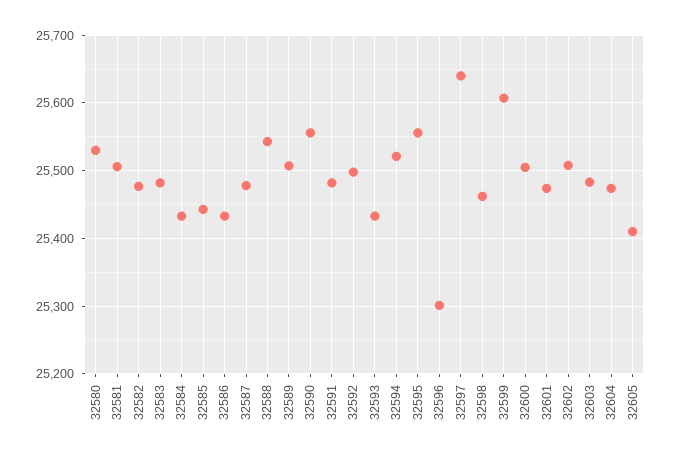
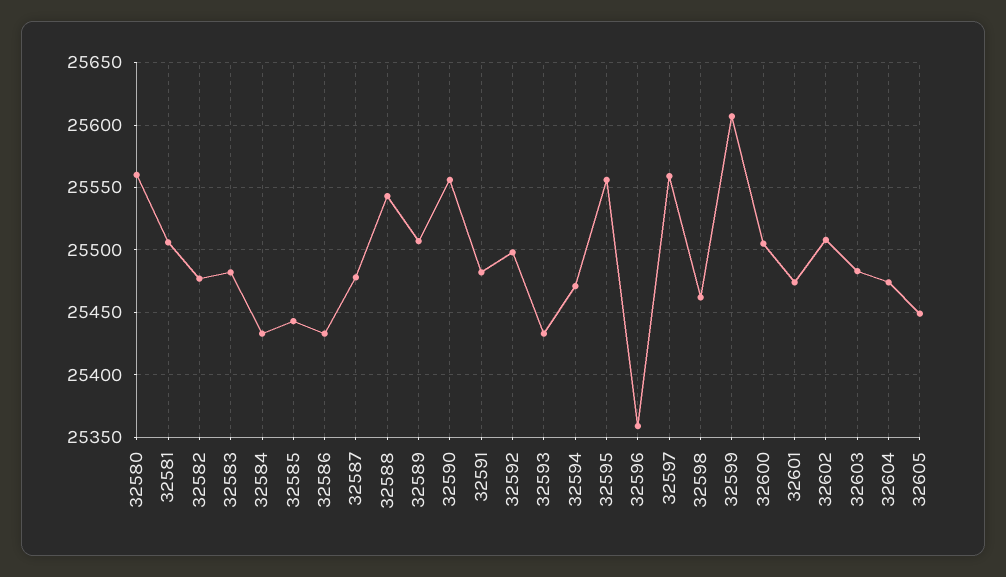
  {
-   "32580": 25530,
+   "32580": 25560,
    "32581": 25505,
    "32582": 25475,
    "32583": 25480,
    "32584": 25435,
    "32585": 25445,
    "32586": 25435,
    "32587": 25480,
    "32588": 25545,
    "32589": 25505,
    "32590": 25555,
    "32591": 25480,
    "32592": 25500,
    "32593": 25435,
-   "32594": 25520,
+   "32594": 25470,
    "32595": 25555,
-   "32596": 25300,
+   "32596": 25360,
-   "32597": 25640,
+   "32597": 25560,
    "32598": 25460,
    "32599": 25605,
    "32600": 25505,
    "32601": 25475,
    "32602": 25510,
    "32603": 25485,
    "32604": 25475,
-   "32605": 25410
+   "32605": 25450
  }

